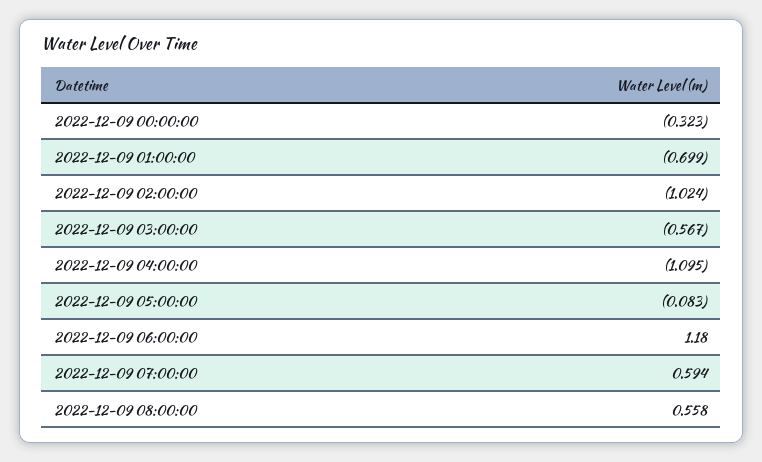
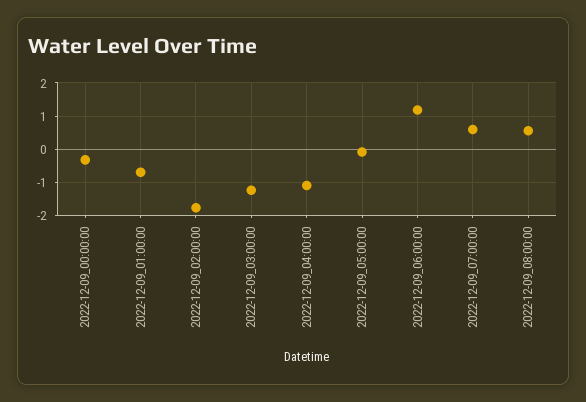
  {
    "2022-12-09 00:00:00": -0.323,
    "2022-12-09 01:00:00": -0.699,
-   "2022-12-09 02:00:00": -1.024,
+   "2022-12-09 02:00:00": -1.8,
-   "2022-12-09 03:00:00": -0.567,
+   "2022-12-09 03:00:00": -1.2,
    "2022-12-09 04:00:00": -1.095,
    "2022-12-09 05:00:00": -0.083,
    "2022-12-09 06:00:00": 1.18,
    "2022-12-09 07:00:00": 0.594,
    "2022-12-09 08:00:00": 0.558
  }

